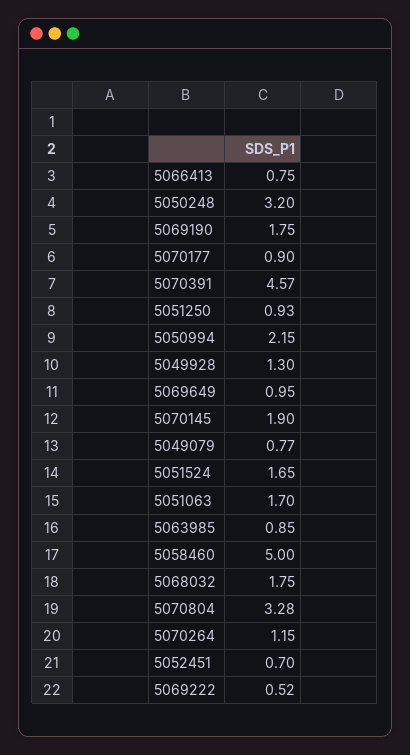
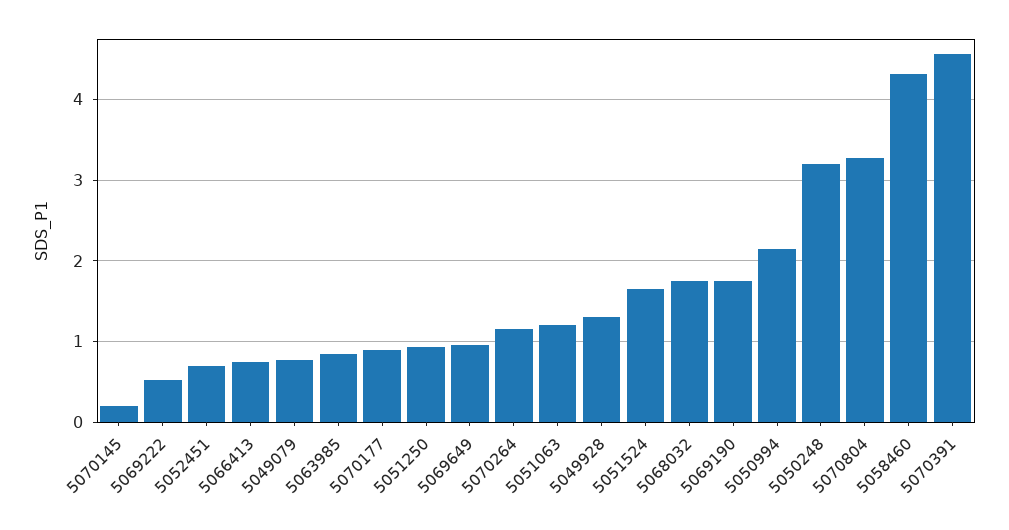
  {
    "5066413": 0.75,
    "5050248": 3.2,
    "5069190": 1.75,
    "5070177": 0.9,
    "5070391": 4.57,
    "5051250": 0.93,
    "5050994": 2.15,
    "5049928": 1.3,
    "5069649": 0.95,
-   "5070145": 1.9,
+   "5070145": 0.2,
    "5049079": 0.77,
    "5051524": 1.65,
-   "5051063": 1.7,
+   "5051063": 1.2,
    "5063985": 0.85,
-   "5058460": 5,
+   "5058460": 4.3,
    "5068032": 1.75,
    "5070804": 3.28,
    "5070264": 1.15,
    "5052451": 0.7,
    "5069222": 0.52
  }

